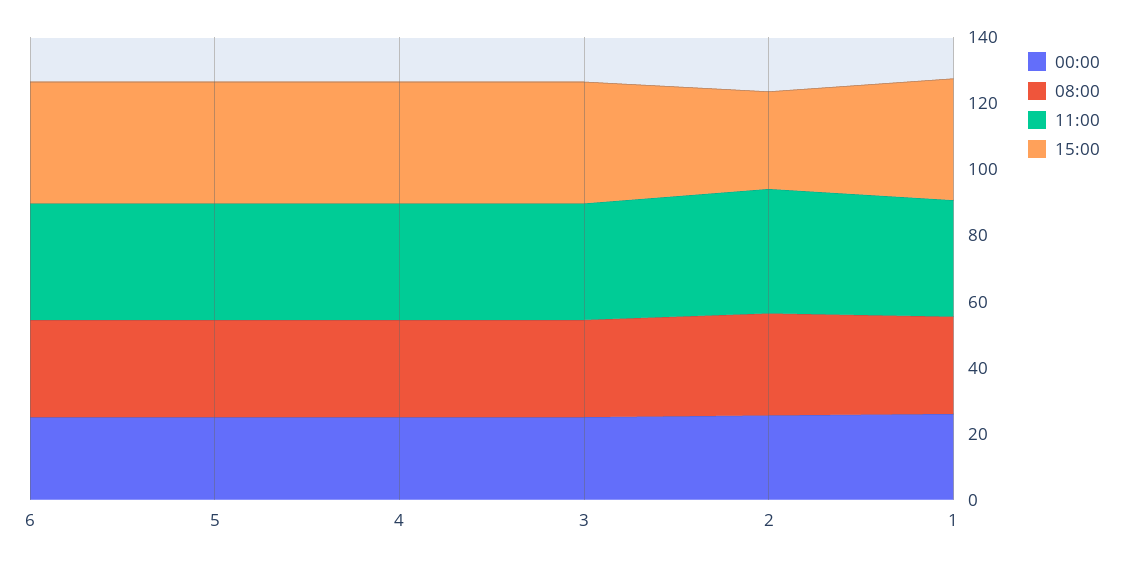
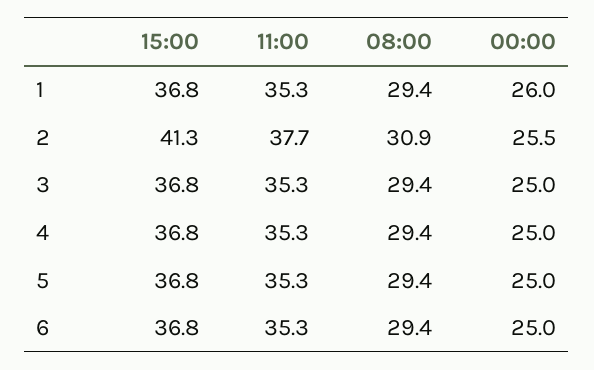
  {
    "00:00": {
      "6": 25,
      "5": 25,
      "4": 25,
      "3": 25,
      "2": 25.5,
      "1": 26
    },
    "08:00": {
      "6": 29.4,
      "5": 29.4,
      "4": 29.4,
      "3": 29.4,
      "2": 30.9,
      "1": 29.4
    },
    "11:00": {
      "6": 35.3,
      "5": 35.3,
      "4": 35.3,
      "3": 35.3,
      "2": 37.7,
      "1": 35.3
    },
    "15:00": {
      "6": 36.8,
      "5": 36.8,
      "4": 36.8,
      "3": 36.8,
-     "2": 30,
+     "2": 41.3,
      "1": 36.8
    }
  }

